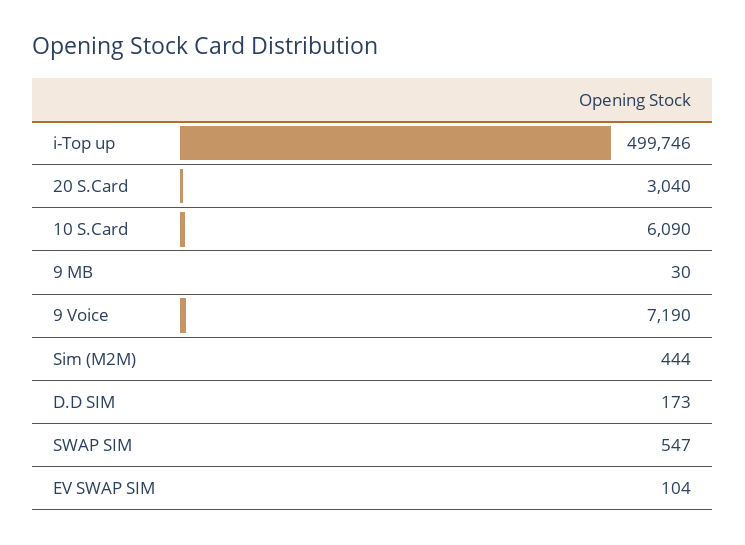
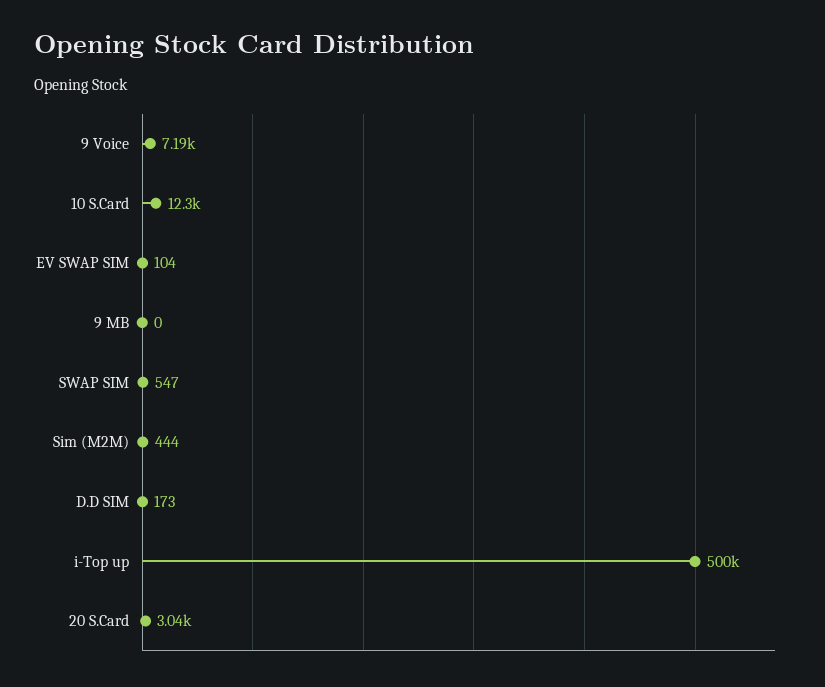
  {
    "i-Top up": 499746,
    "20 S.Card": 3040,
-   "10 S.Card": 6090,
+   "10 S.Card": 12300,
-   "9 MB": 30,
+   "9 MB": 0,
    "9 Voice": 7190,
    "Sim (M2M)": 444,
    "D.D SIM": 173,
    "SWAP SIM": 547,
    "EV SWAP SIM": 104
  }

